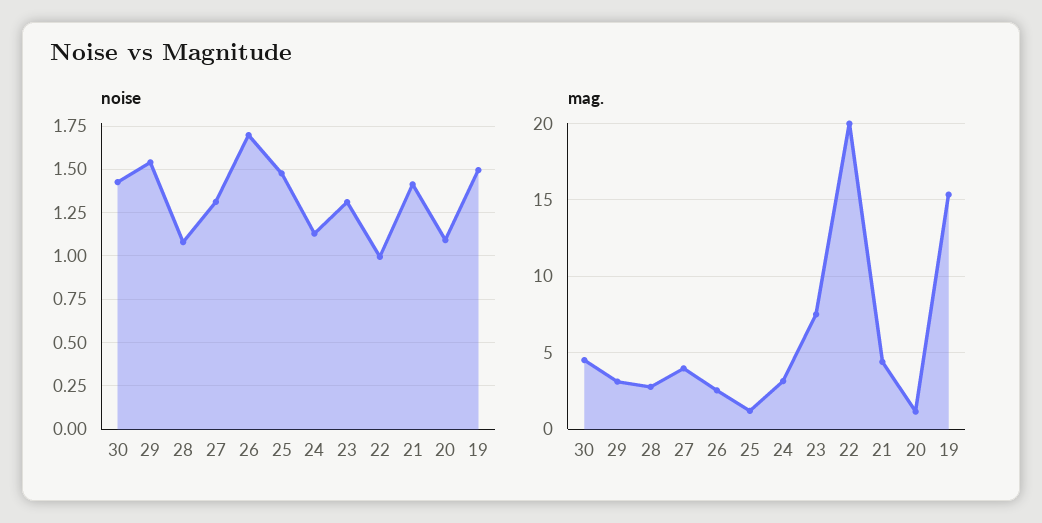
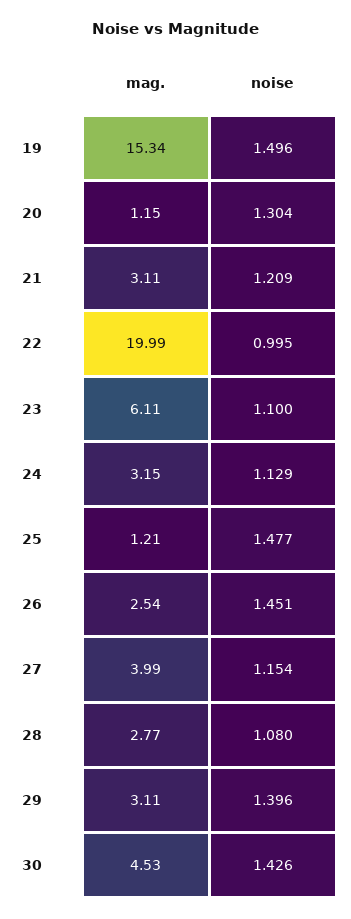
  {
    "noise": {
      "30": 1.426,
-     "29": 1.55,
+     "29": 1.396,
      "28": 1.08,
-     "27": 1.3,
+     "27": 1.154,
-     "26": 1.7,
+     "26": 1.451,
      "25": 1.477,
      "24": 1.129,
-     "23": 1.3,
+     "23": 1.1,
      "22": 0.995,
-     "21": 1.4,
+     "21": 1.209,
-     "20": 1.1,
+     "20": 1.304,
      "19": 1.496
    },
    "mag.": {
      "30": 4.53,
      "29": 3.11,
      "28": 2.77,
      "27": 3.99,
      "26": 2.54,
      "25": 1.21,
      "24": 3.15,
-     "23": 7.5,
+     "23": 6.11,
      "22": 19.99,
-     "21": 4.5,
+     "21": 3.11,
      "20": 1.15,
      "19": 15.34
    }
  }

